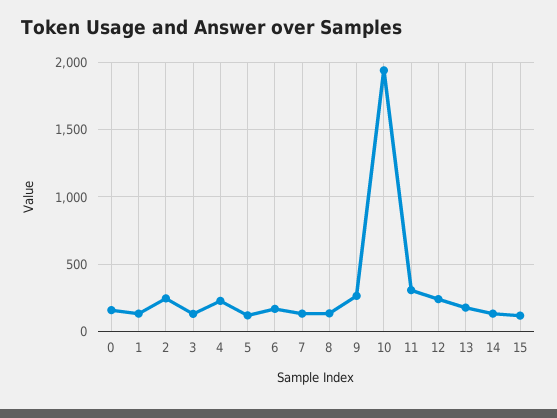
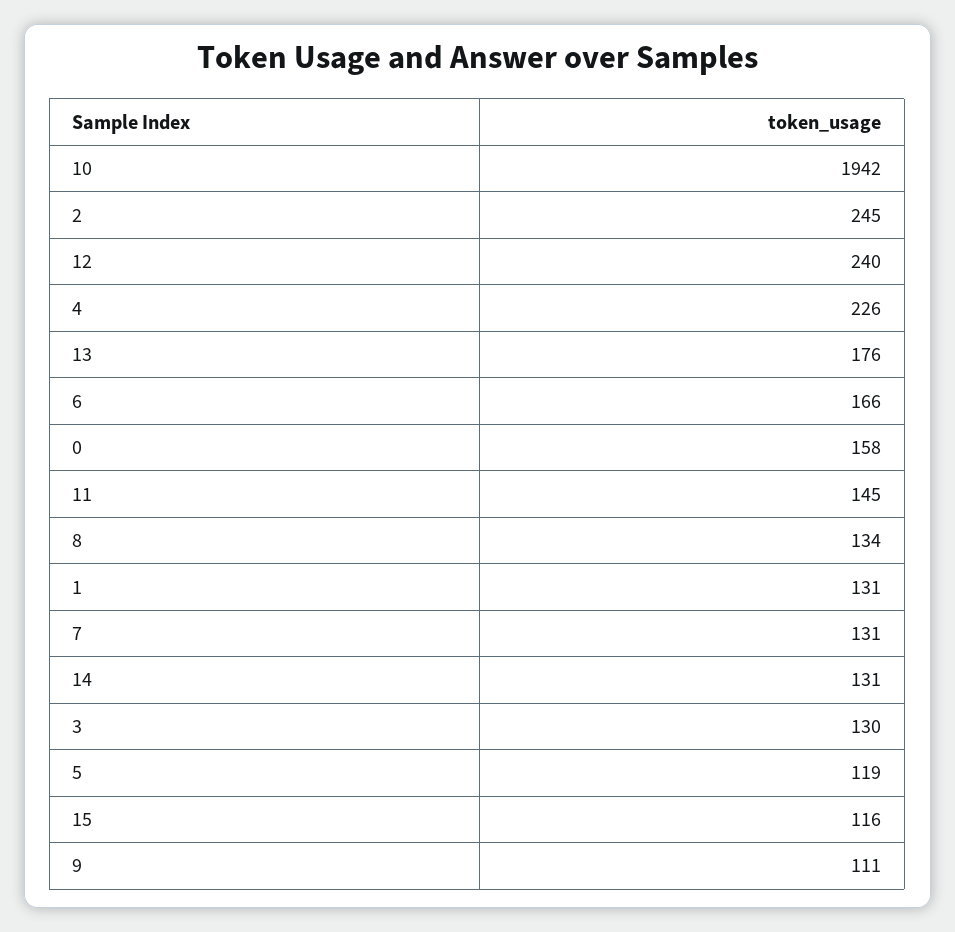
  {
    "0": 158,
    "1": 131,
    "2": 245,
    "3": 130,
    "4": 226,
    "5": 119,
    "6": 166,
    "7": 131,
    "8": 134,
-   "9": 250,
+   "9": 111,
    "10": 1942,
-   "11": 300,
+   "11": 145,
    "12": 240,
    "13": 176,
    "14": 131,
    "15": 116
  }

